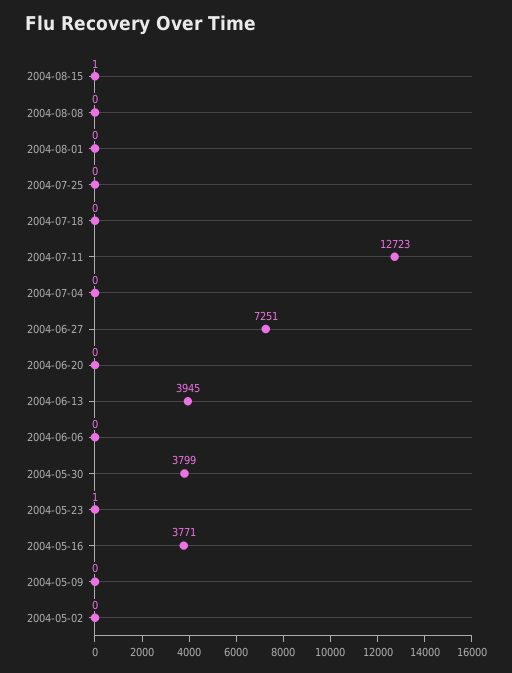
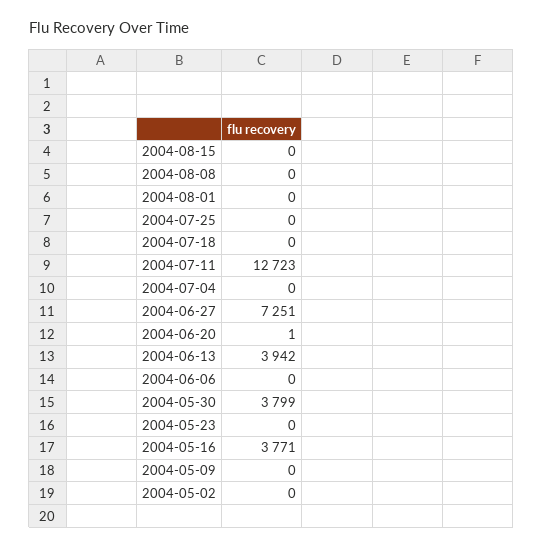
  {
-   "2004-08-15": 1,
+   "2004-08-15": 0,
    "2004-08-08": 0,
    "2004-08-01": 0,
    "2004-07-25": 0,
    "2004-07-18": 0,
    "2004-07-11": 12723,
    "2004-07-04": 0,
    "2004-06-27": 7251,
-   "2004-06-20": 0,
+   "2004-06-20": 1,
-   "2004-06-13": 3945,
+   "2004-06-13": 3942,
    "2004-06-06": 0,
    "2004-05-30": 3799,
-   "2004-05-23": 1,
+   "2004-05-23": 0,
    "2004-05-16": 3771,
    "2004-05-09": 0,
    "2004-05-02": 0
  }

